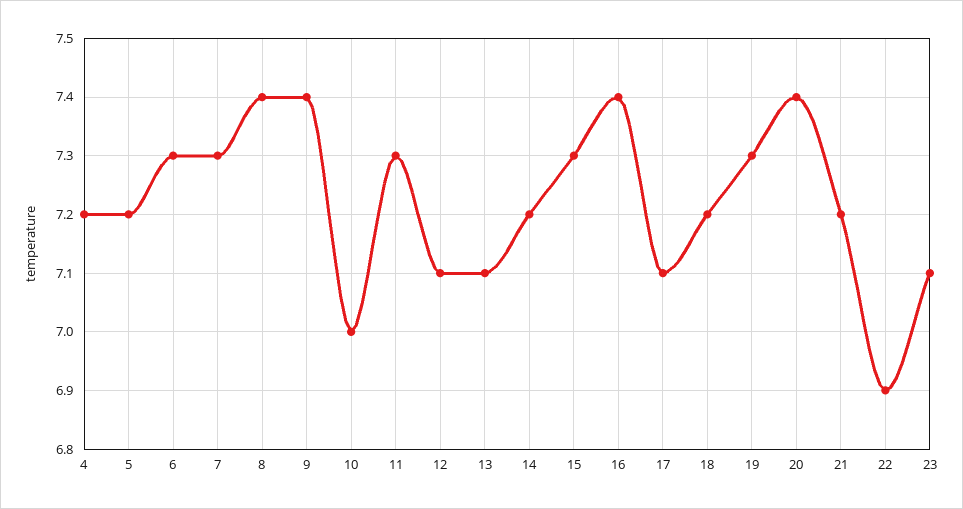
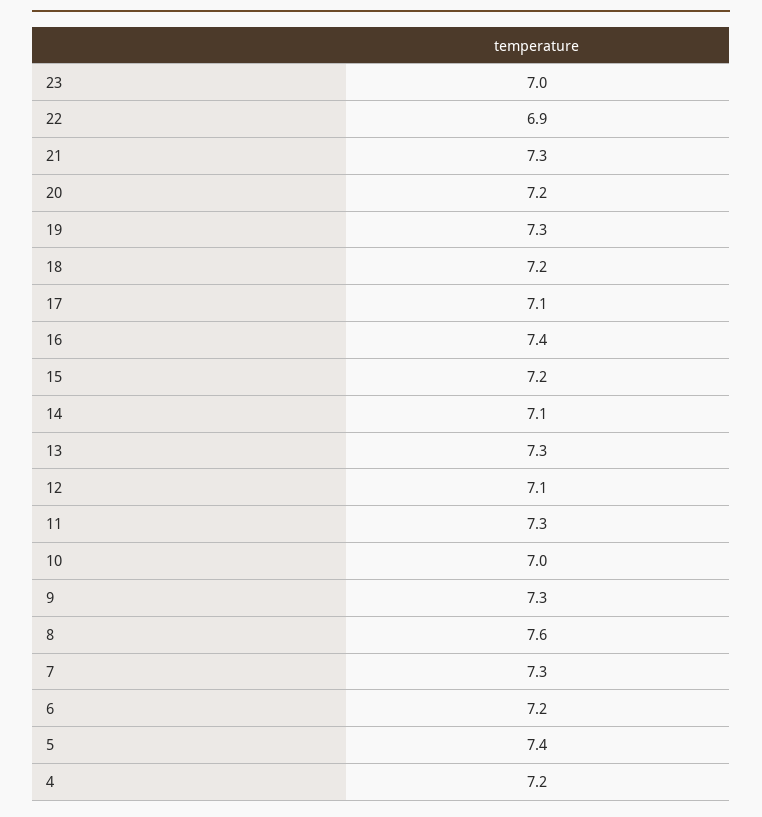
  {
    "4": 7.2,
-   "5": 7.2,
+   "5": 7.4,
-   "6": 7.3,
+   "6": 7.2,
    "7": 7.3,
-   "8": 7.4,
+   "8": 7.6,
-   "9": 7.4,
+   "9": 7.3,
    "10": 7,
    "11": 7.3,
    "12": 7.1,
-   "13": 7.1,
+   "13": 7.3,
-   "14": 7.2,
+   "14": 7.1,
-   "15": 7.3,
+   "15": 7.2,
    "16": 7.4,
    "17": 7.1,
    "18": 7.2,
    "19": 7.3,
-   "20": 7.4,
+   "20": 7.2,
-   "21": 7.2,
+   "21": 7.3,
    "22": 6.9,
-   "23": 7.1
+   "23": 7
  }

